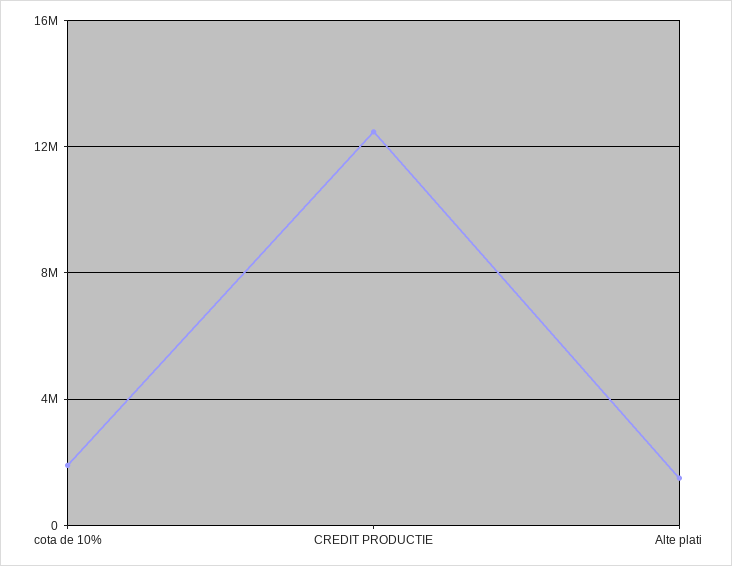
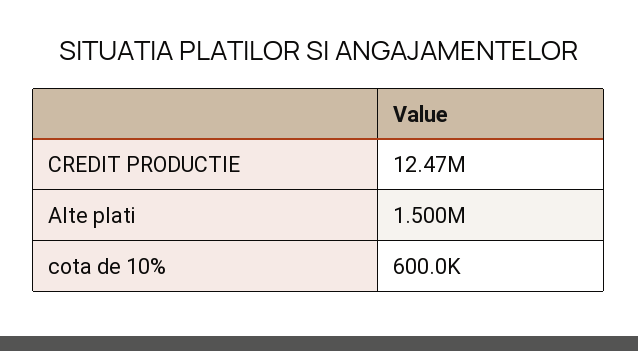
  {
-   "cota de 10%": 2000000,
+   "cota de 10%": 600000,
    "CREDIT PRODUCTIE": 12470000,
    "Alte plati": 1500000
  }

